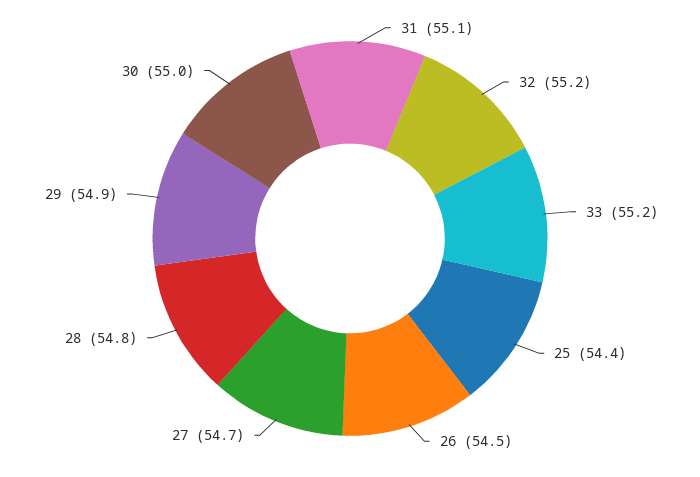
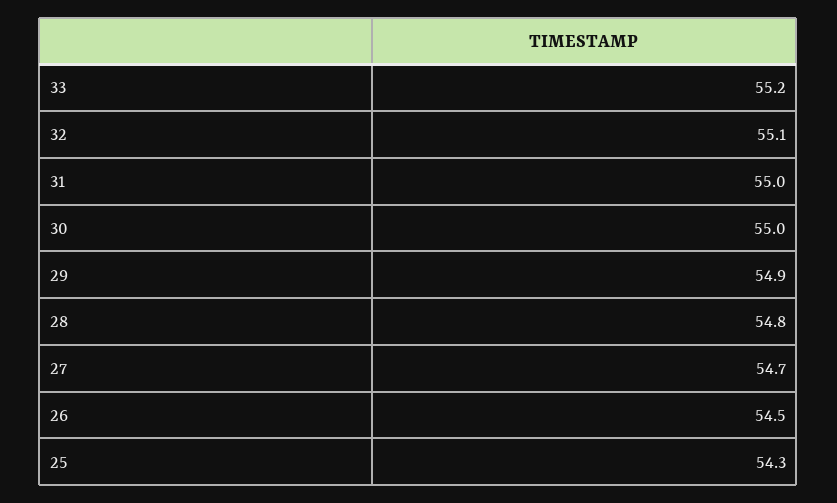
  {
-   "31": 55.1,
+   "31": 55,
-   "32": 55.2,
+   "32": 55.1,
    "33": 55.2,
-   "25": 54.4,
+   "25": 54.3,
    "26": 54.5,
    "27": 54.7,
    "28": 54.8,
    "29": 54.9,
    "30": 55
  }

